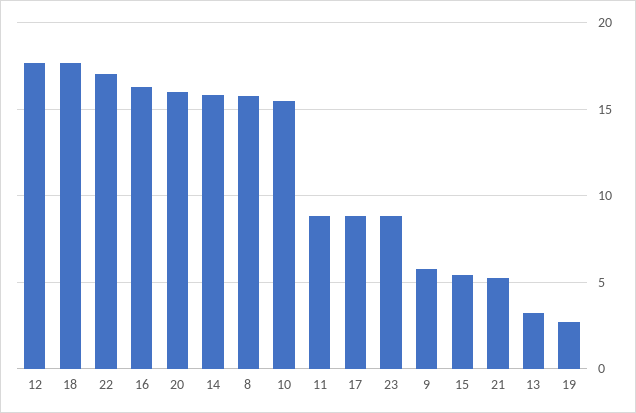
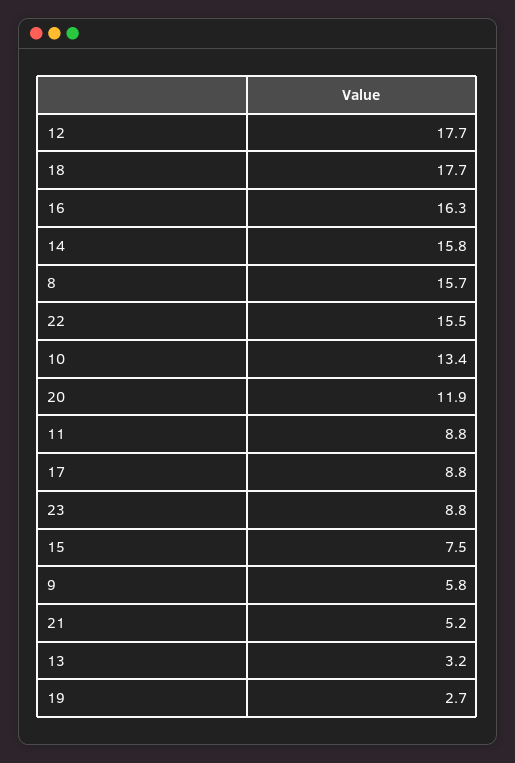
  {
    "12": 17.7,
    "18": 17.7,
-   "22": 17,
+   "22": 15.5,
    "16": 16.3,
-   "20": 16,
+   "20": 11.9,
    "14": 15.8,
    "8": 15.7,
-   "10": 15.5,
+   "10": 13.4,
    "11": 8.8,
    "17": 8.8,
    "23": 8.8,
    "9": 5.8,
-   "15": 5.5,
+   "15": 7.5,
    "21": 5.2,
    "13": 3.2,
    "19": 2.7
  }

